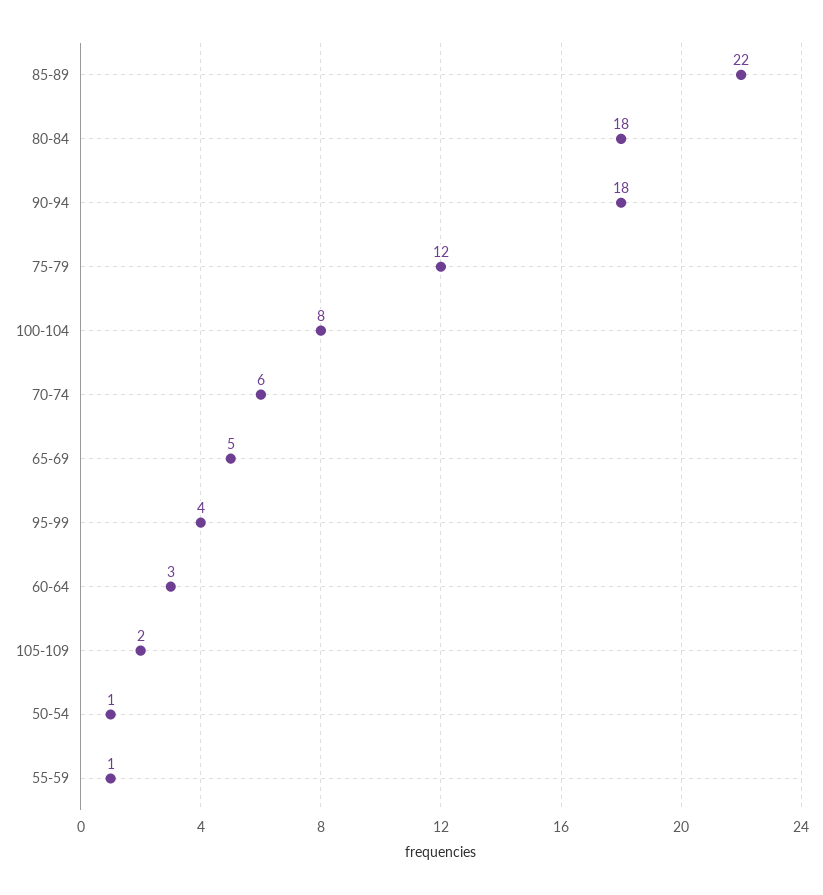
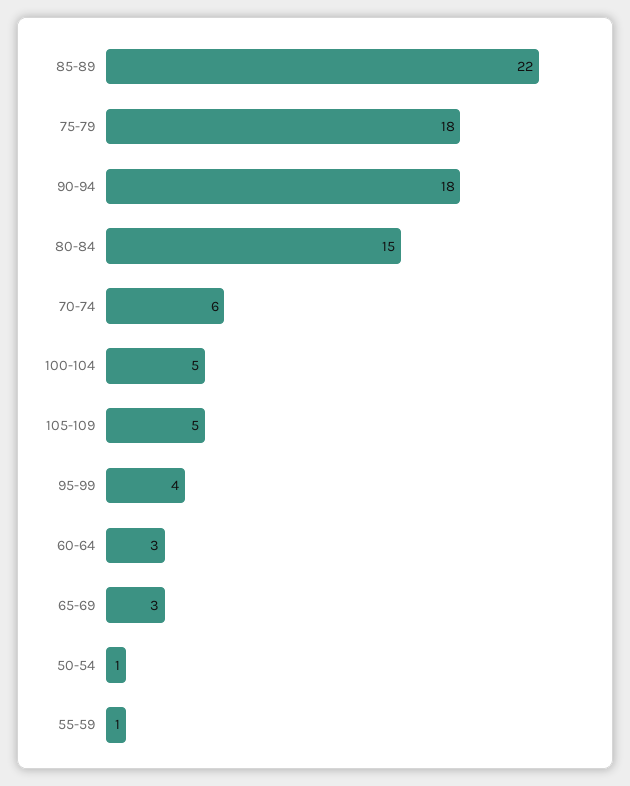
  {
    "85-89": 22,
-   "80-84": 18,
+   "80-84": 15,
    "90-94": 18,
-   "75-79": 12,
+   "75-79": 18,
-   "100-104": 8,
+   "100-104": 5,
    "70-74": 6,
-   "65-69": 5,
+   "65-69": 3,
    "95-99": 4,
    "60-64": 3,
-   "105-109": 2,
+   "105-109": 5,
    "50-54": 1,
    "55-59": 1
  }

